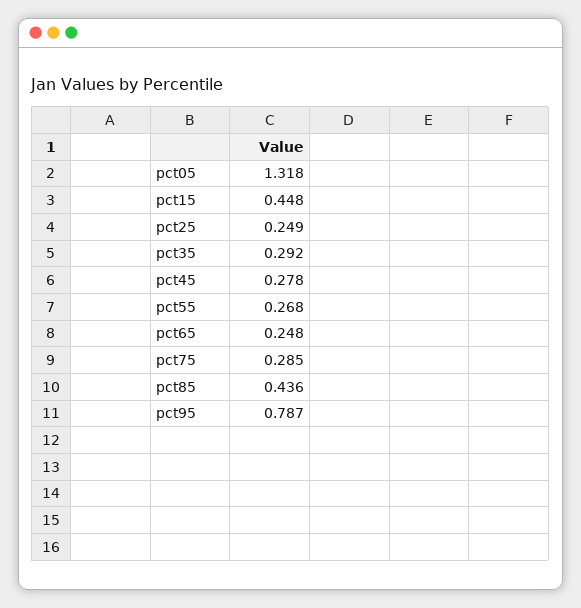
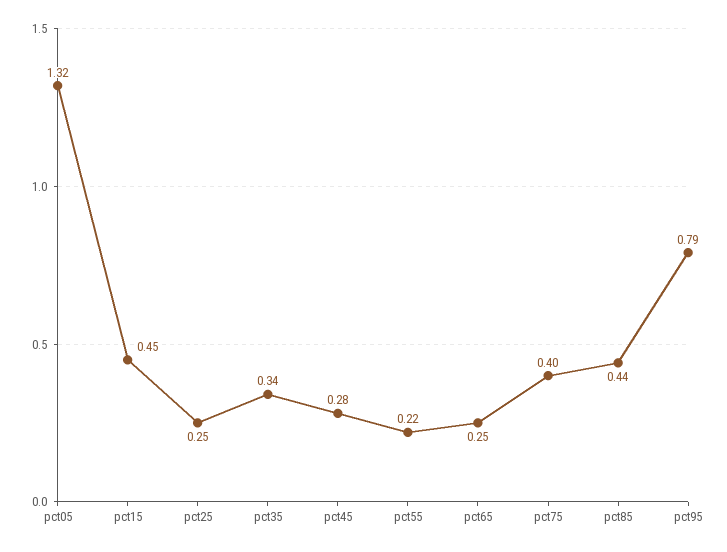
  {
    "pct05": 1.318,
    "pct15": 0.448,
    "pct25": 0.249,
-   "pct35": 0.292,
+   "pct35": 0.34,
    "pct45": 0.278,
-   "pct55": 0.268,
+   "pct55": 0.22,
    "pct65": 0.248,
-   "pct75": 0.285,
+   "pct75": 0.4,
    "pct85": 0.436,
    "pct95": 0.787
  }

